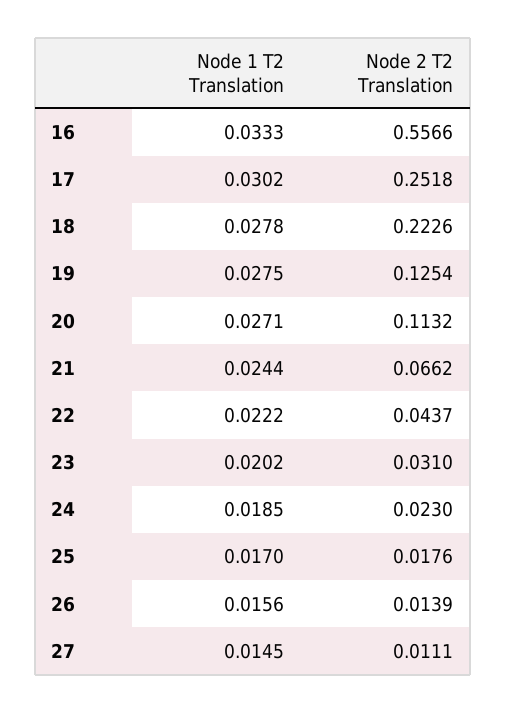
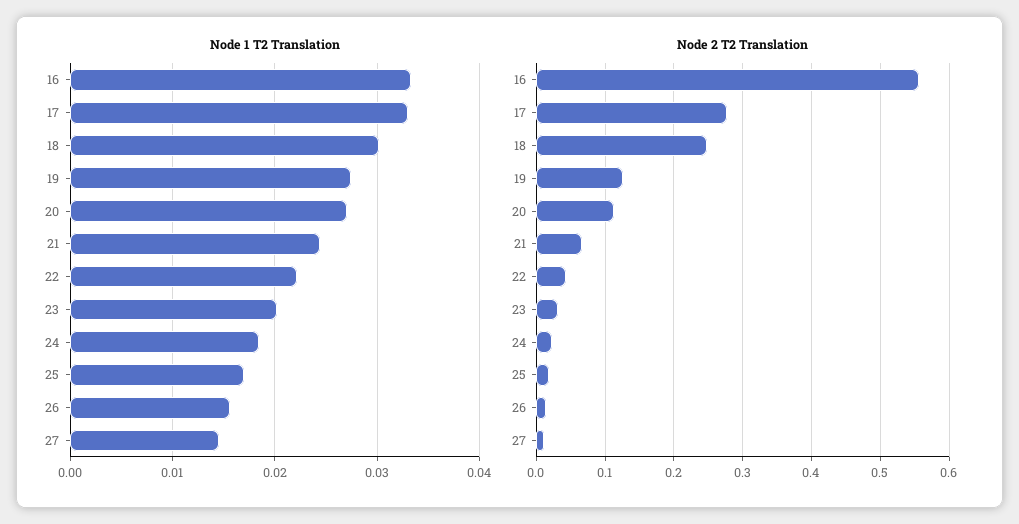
  {
    "Node 1 T2 Translation": {
      "16": 0.0333,
-     "17": 0.0302,
+     "17": 0.033,
-     "18": 0.0278,
+     "18": 0.03,
      "19": 0.0275,
      "20": 0.0271,
      "21": 0.0244,
      "22": 0.0222,
      "23": 0.0202,
      "24": 0.0185,
      "25": 0.017,
      "26": 0.0156,
      "27": 0.0145
    },
    "Node 2 T2 Translation": {
      "16": 0.5566,
-     "17": 0.2518,
+     "17": 0.28,
-     "18": 0.2226,
+     "18": 0.25,
      "19": 0.1254,
      "20": 0.1132,
      "21": 0.0662,
      "22": 0.0437,
      "23": 0.031,
      "24": 0.023,
      "25": 0.0176,
      "26": 0.0139,
      "27": 0.0111
    }
  }

